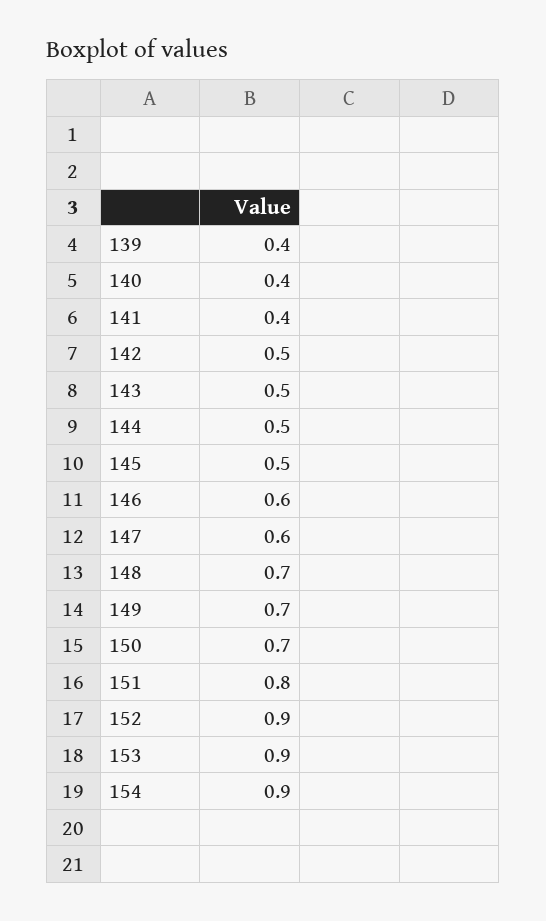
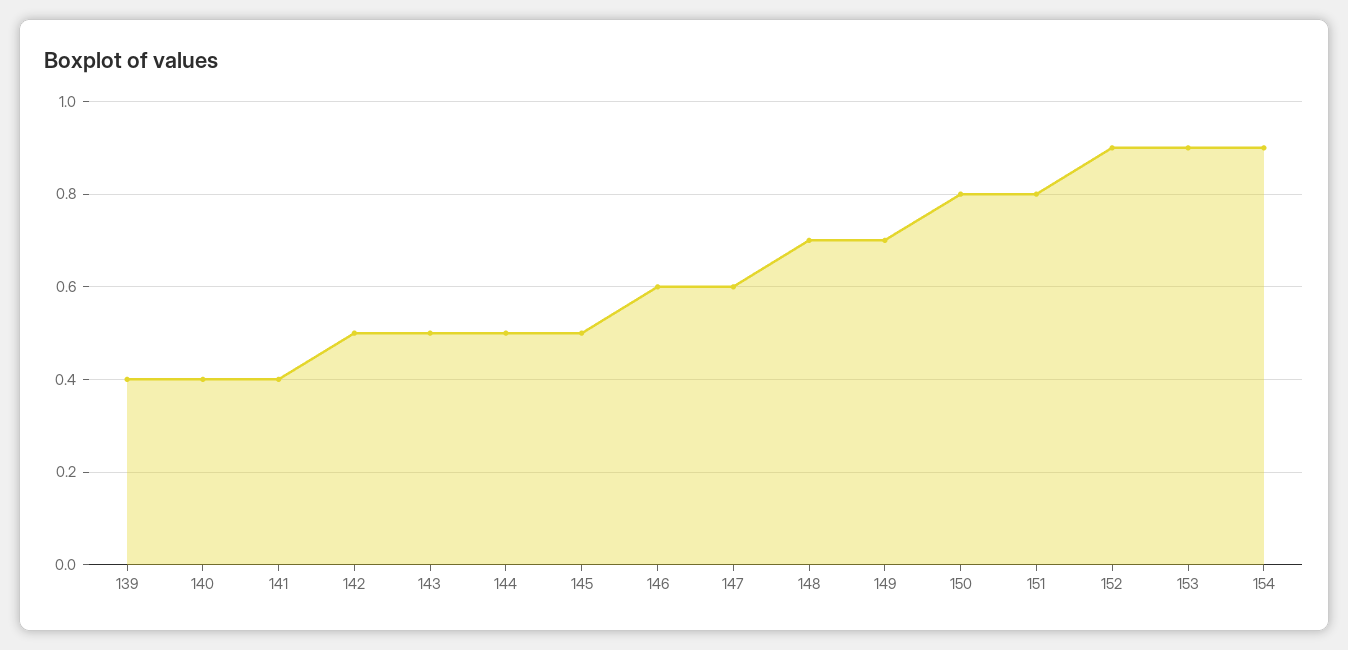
  {
    "139": 0.4,
    "140": 0.4,
    "141": 0.4,
    "142": 0.5,
    "143": 0.5,
    "144": 0.5,
    "145": 0.5,
    "146": 0.6,
    "147": 0.6,
    "148": 0.7,
    "149": 0.7,
-   "150": 0.7,
+   "150": 0.8,
    "151": 0.8,
    "152": 0.9,
    "153": 0.9,
    "154": 0.9
  }

